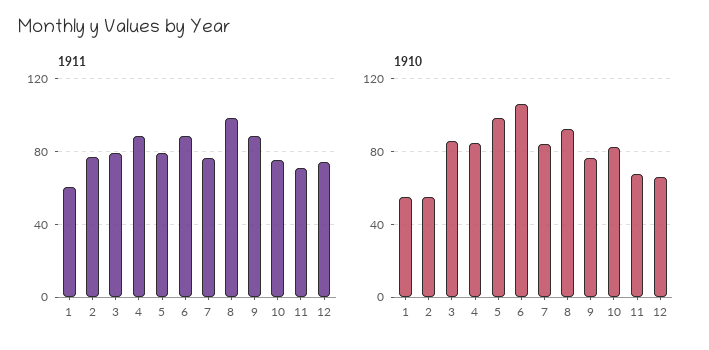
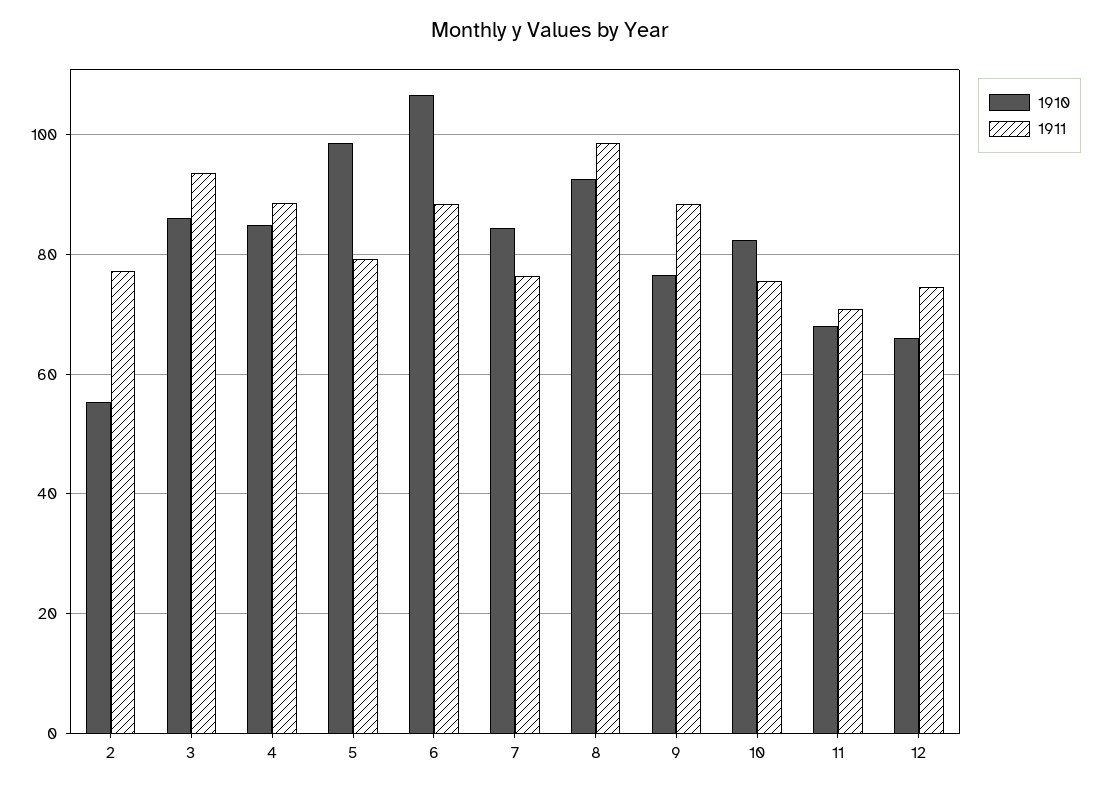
  {
    "1911": {
-     "1": 60,
      "2": 78,
-     "3": 80,
+     "3": 94,
      "4": 88,
      "5": 80,
      "6": 88,
      "7": 76,
      "8": 98,
      "9": 88,
      "10": 76,
      "11": 70,
      "12": 74
    },
    "1910": {
-     "1": 55,
      "2": 56,
      "3": 86,
      "4": 84,
      "5": 98,
      "6": 106,
      "7": 84,
      "8": 92,
      "9": 76,
      "10": 82,
      "11": 68,
      "12": 66
    }
  }

